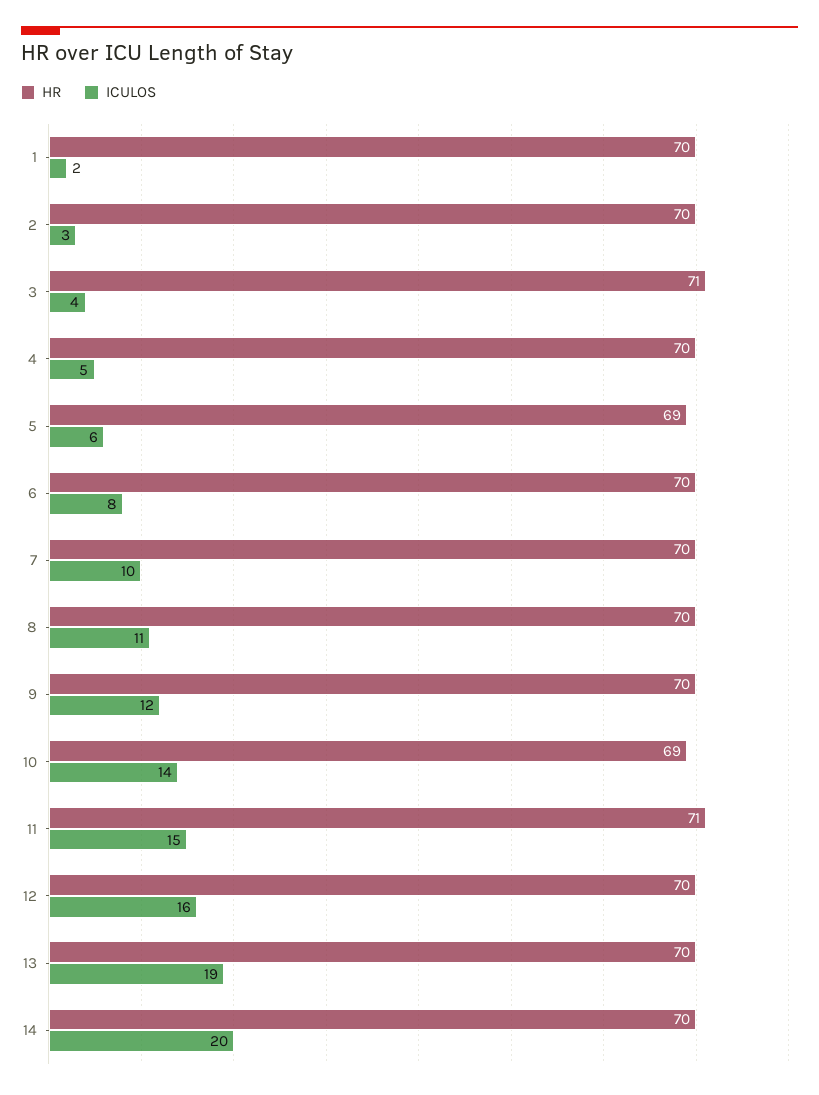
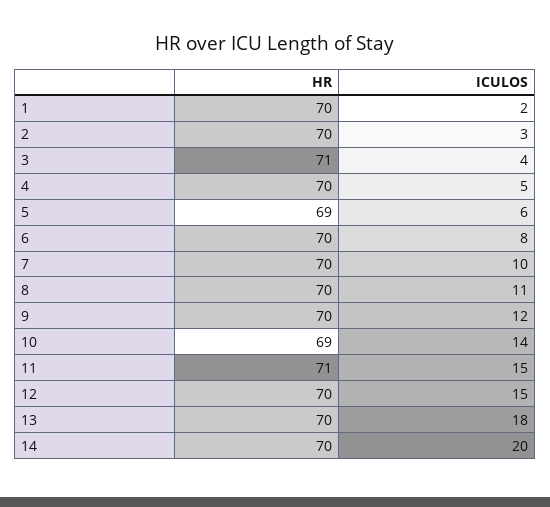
  {
    "HR": {
      "1": 70,
      "2": 70,
      "3": 71,
      "4": 70,
      "5": 69,
      "6": 70,
      "7": 70,
      "8": 70,
      "9": 70,
      "10": 69,
      "11": 71,
      "12": 70,
      "13": 70,
      "14": 70
    },
    "ICULOS": {
      "1": 2,
      "2": 3,
      "3": 4,
      "4": 5,
      "5": 6,
      "6": 8,
      "7": 10,
      "8": 11,
      "9": 12,
      "10": 14,
      "11": 15,
-     "12": 16,
+     "12": 15,
-     "13": 19,
+     "13": 18,
      "14": 20
    }
  }

